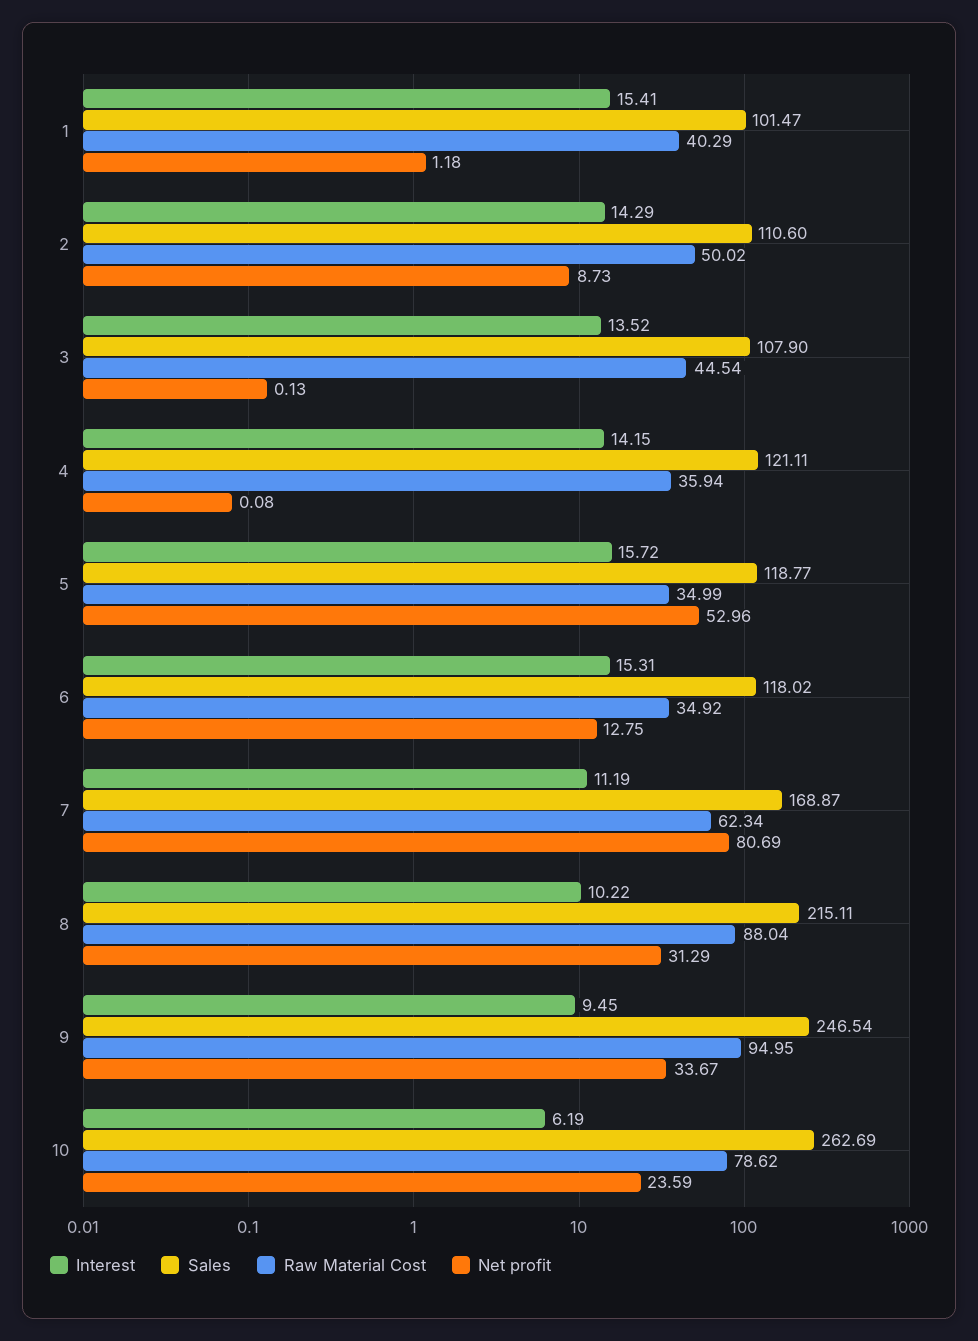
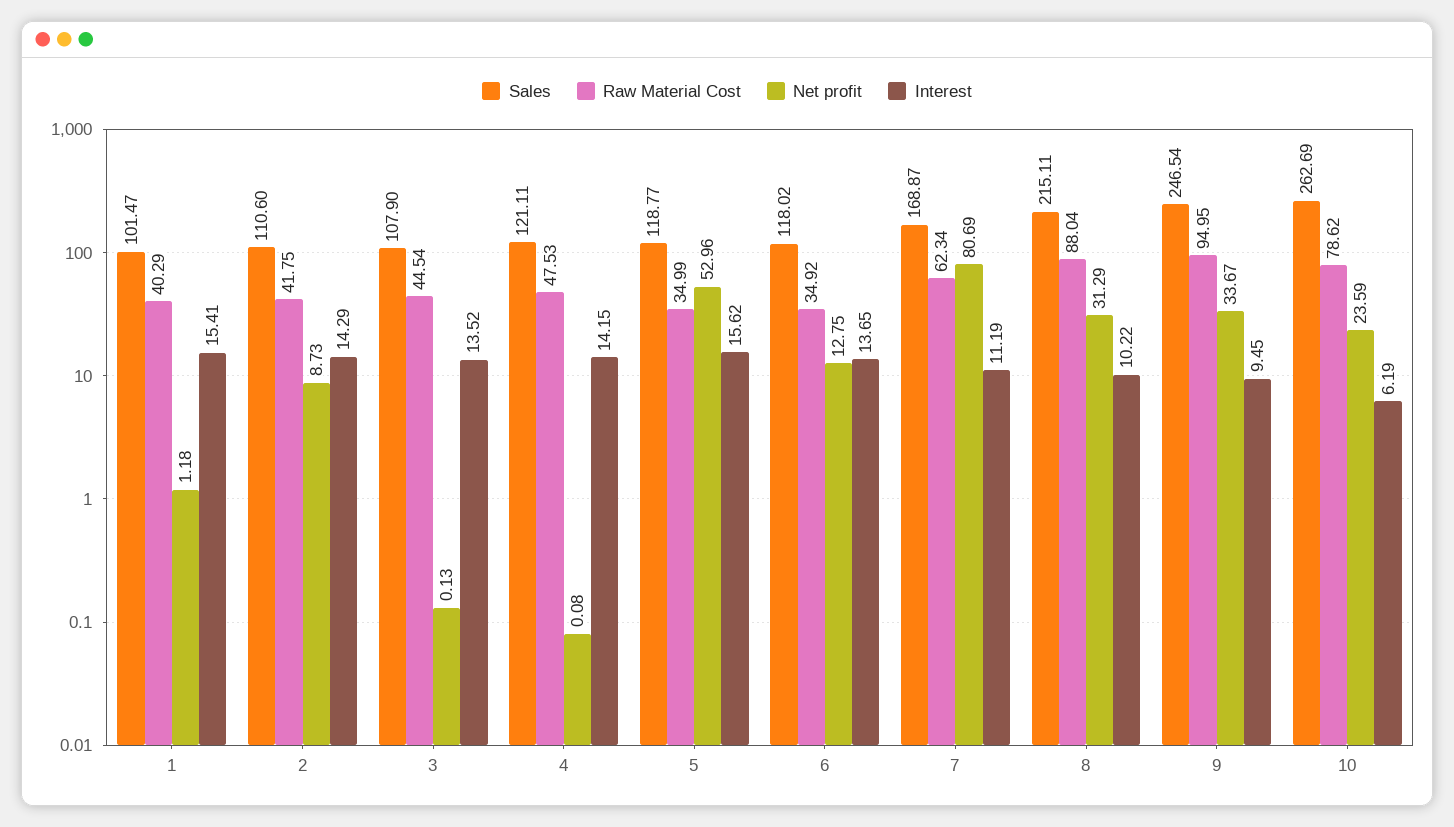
  {
    "Interest": {
      "1": 15.41,
      "2": 14.29,
      "3": 13.52,
      "4": 14.15,
-     "5": 15.72,
+     "5": 15.62,
-     "6": 15.31,
+     "6": 13.65,
      "7": 11.19,
      "8": 10.22,
      "9": 9.45,
      "10": 6.19
    },
    "Sales": {
      "1": 101.47,
      "2": 110.6,
      "3": 107.9,
      "4": 121.11,
      "5": 118.77,
      "6": 118.02,
      "7": 168.87,
      "8": 215.11,
      "9": 246.54,
      "10": 262.69
    },
    "Raw Material Cost": {
      "1": 40.29,
-     "2": 50.02,
+     "2": 41.75,
      "3": 44.54,
-     "4": 35.94,
+     "4": 47.53,
      "5": 34.99,
      "6": 34.92,
      "7": 62.34,
      "8": 88.04,
      "9": 94.95,
      "10": 78.62
    },
    "Net profit": {
      "1": 1.18,
      "2": 8.73,
      "3": 0.13,
      "4": 0.08,
      "5": 52.96,
      "6": 12.75,
      "7": 80.69,
      "8": 31.29,
      "9": 33.67,
      "10": 23.59
    }
  }

